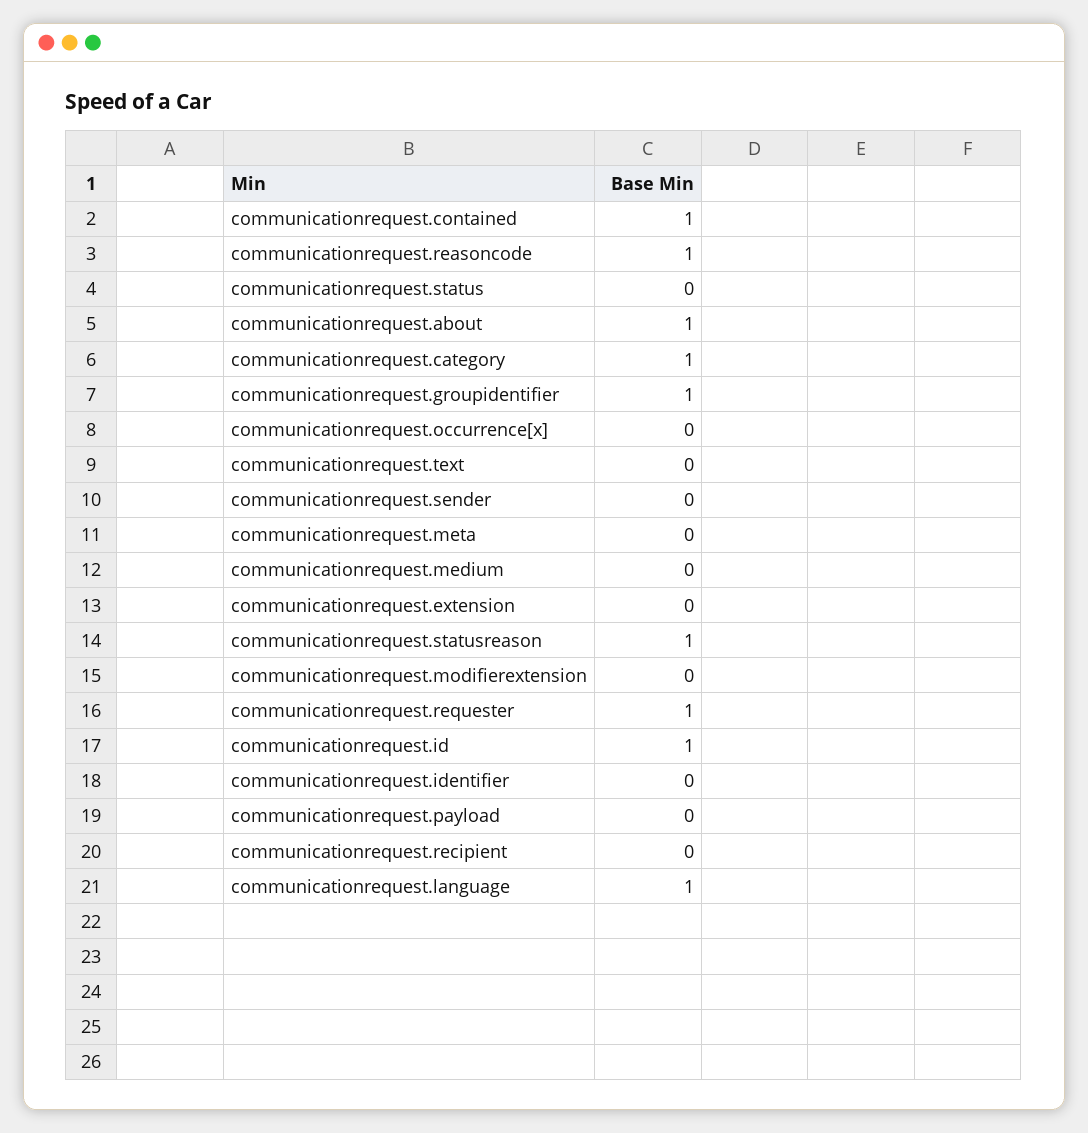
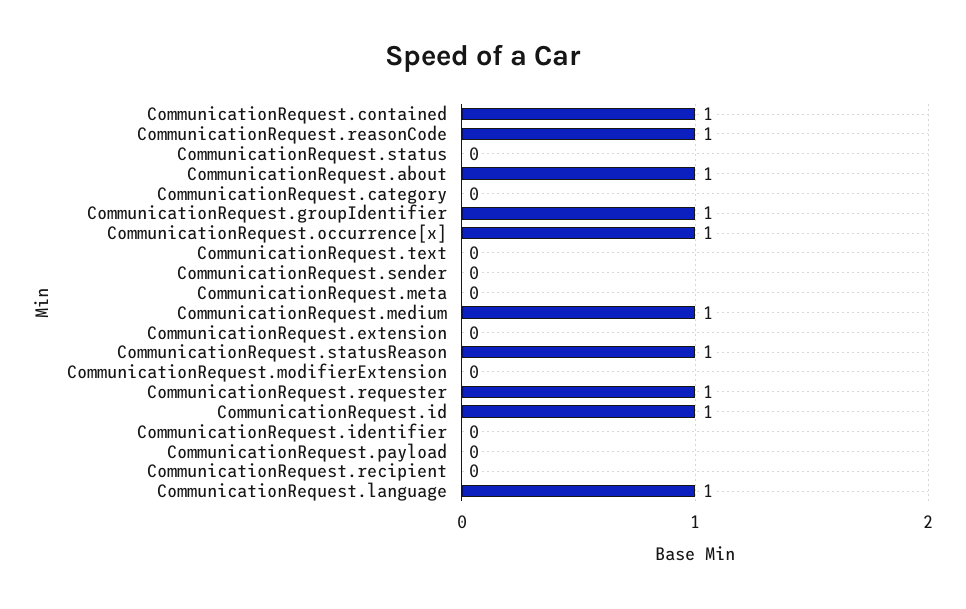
  {
    "communicationrequest.contained": 1,
    "communicationrequest.reasoncode": 1,
    "communicationrequest.status": 0,
    "communicationrequest.about": 1,
-   "communicationrequest.category": 1,
+   "communicationrequest.category": 0,
    "communicationrequest.groupidentifier": 1,
-   "communicationrequest.occurrence[x]": 0,
+   "communicationrequest.occurrence[x]": 1,
    "communicationrequest.text": 0,
    "communicationrequest.sender": 0,
    "communicationrequest.meta": 0,
-   "communicationrequest.medium": 0,
+   "communicationrequest.medium": 1,
    "communicationrequest.extension": 0,
    "communicationrequest.statusreason": 1,
    "communicationrequest.modifierextension": 0,
    "communicationrequest.requester": 1,
    "communicationrequest.id": 1,
    "communicationrequest.identifier": 0,
    "communicationrequest.payload": 0,
    "communicationrequest.recipient": 0,
    "communicationrequest.language": 1
  }

